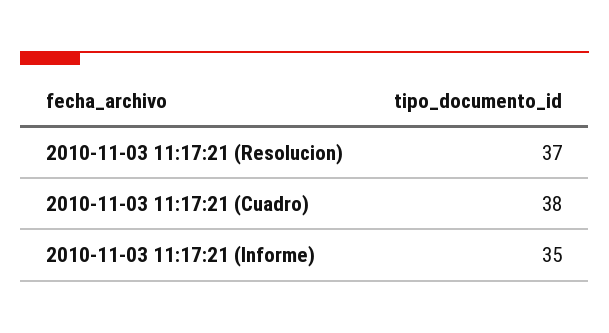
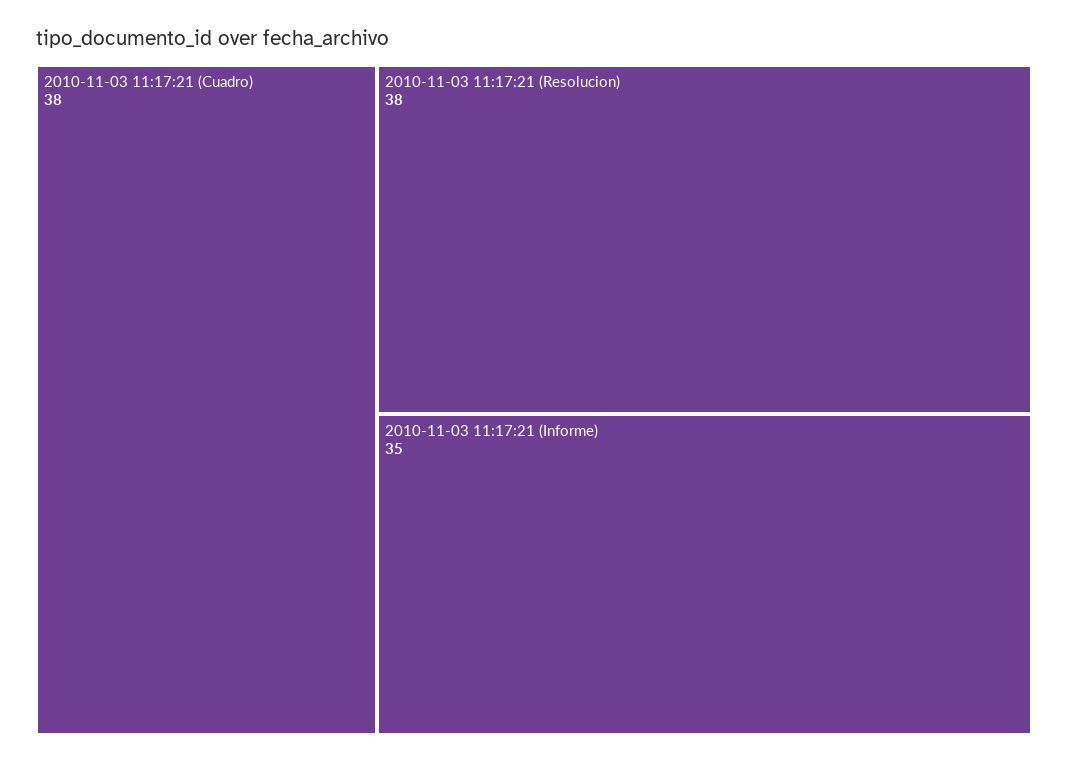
  {
-   "2010-11-03 11:17:21 (Resolucion)": 37,
+   "2010-11-03 11:17:21 (Resolucion)": 38,
    "2010-11-03 11:17:21 (Cuadro)": 38,
    "2010-11-03 11:17:21 (Informe)": 35
  }

